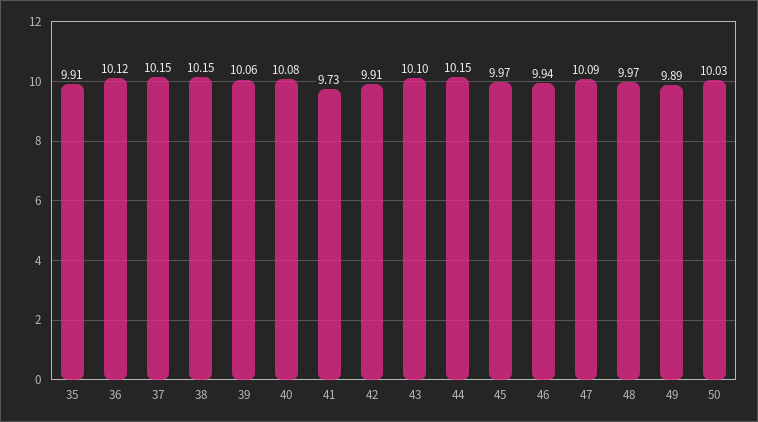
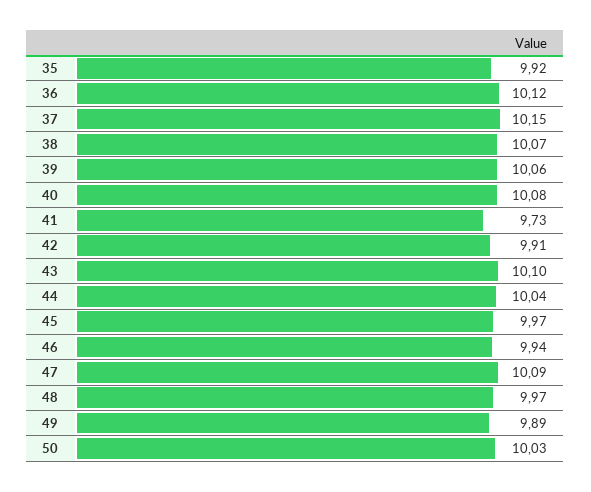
  {
-   "35": 9.91,
+   "35": 9.92,
    "36": 10.12,
    "37": 10.15,
-   "38": 10.15,
+   "38": 10.07,
    "39": 10.06,
    "40": 10.08,
    "41": 9.73,
    "42": 9.91,
    "43": 10.1,
-   "44": 10.15,
+   "44": 10.04,
    "45": 9.97,
    "46": 9.94,
    "47": 10.09,
    "48": 9.97,
    "49": 9.89,
    "50": 10.03
  }

